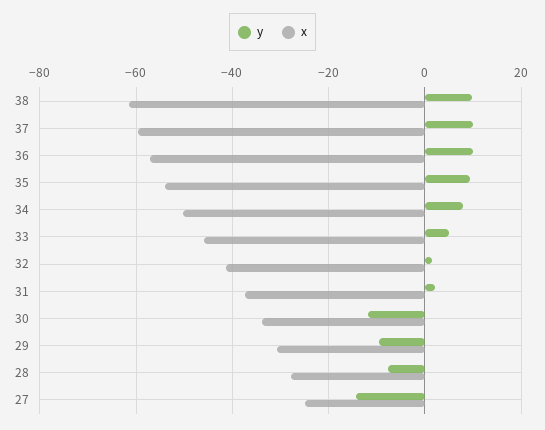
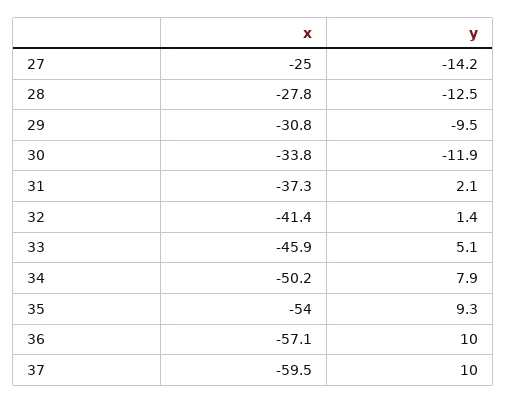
  {
    "y": {
-     "38": 10,
      "37": 10,
      "36": 10,
      "35": 9.3,
      "34": 7.9,
      "33": 5.1,
      "32": 1.4,
      "31": 2.1,
      "30": -11.9,
      "29": -9.5,
-     "28": -8,
+     "28": -12.5,
      "27": -14.2
    },
    "x": {
-     "38": -62,
      "37": -59.5,
      "36": -57.1,
      "35": -54,
      "34": -50.2,
      "33": -45.9,
      "32": -41.4,
      "31": -37.3,
      "30": -33.8,
      "29": -30.8,
      "28": -27.8,
      "27": -25
    }
  }

